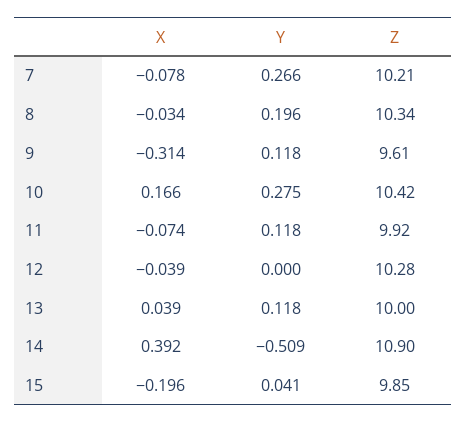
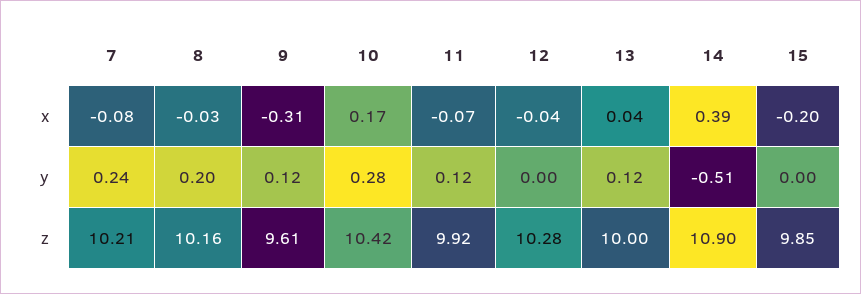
  {
    "X": {
      "7": -0.078,
      "8": -0.034,
      "9": -0.314,
      "10": 0.166,
      "11": -0.074,
      "12": -0.039,
      "13": 0.039,
      "14": 0.392,
      "15": -0.196
    },
    "Y": {
-     "7": 0.266,
+     "7": 0.24,
      "8": 0.196,
      "9": 0.118,
      "10": 0.275,
      "11": 0.118,
      "12": 0,
      "13": 0.118,
      "14": -0.509,
-     "15": 0.041
+     "15": 0
    },
    "Z": {
      "7": 10.21,
-     "8": 10.34,
+     "8": 10.16,
      "9": 9.61,
      "10": 10.42,
      "11": 9.92,
      "12": 10.28,
      "13": 10,
      "14": 10.9,
      "15": 9.85
    }
  }

